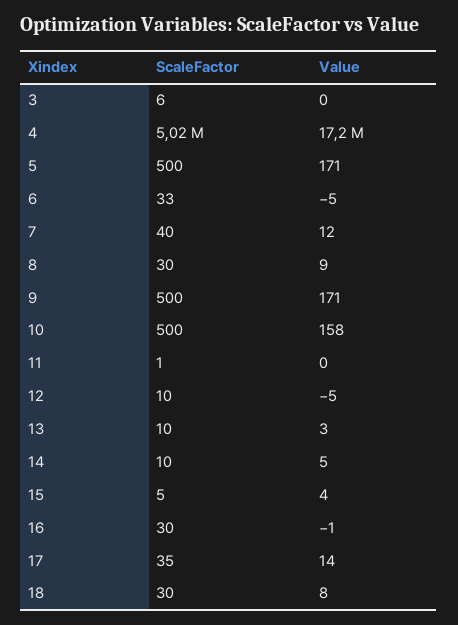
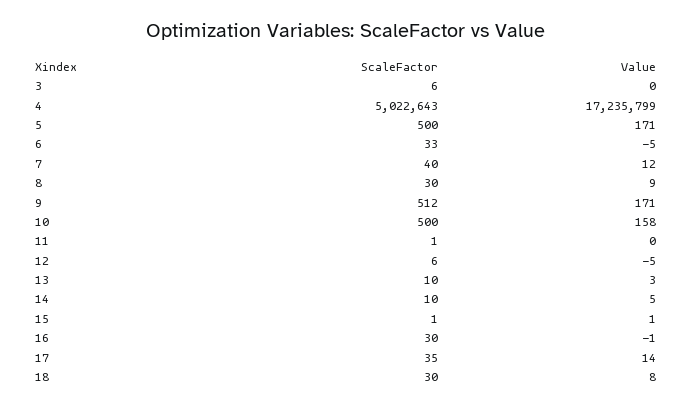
  {
    "ScaleFactor": {
      "3": 6,
      "4": 5022643,
      "5": 500,
      "6": 33,
      "7": 40,
      "8": 30,
-     "9": 500,
+     "9": 512,
      "10": 500,
      "11": 1,
-     "12": 10,
+     "12": 6,
      "13": 10,
      "14": 10,
-     "15": 5,
+     "15": 1,
      "16": 30,
      "17": 35,
      "18": 30
    },
    "Value": {
      "3": 0,
      "4": 17235799,
      "5": 171,
      "6": -5,
      "7": 12,
      "8": 9,
      "9": 171,
      "10": 158,
      "11": 0,
      "12": -5,
      "13": 3,
      "14": 5,
-     "15": 4,
+     "15": 1,
      "16": -1,
      "17": 14,
      "18": 8
    }
  }

